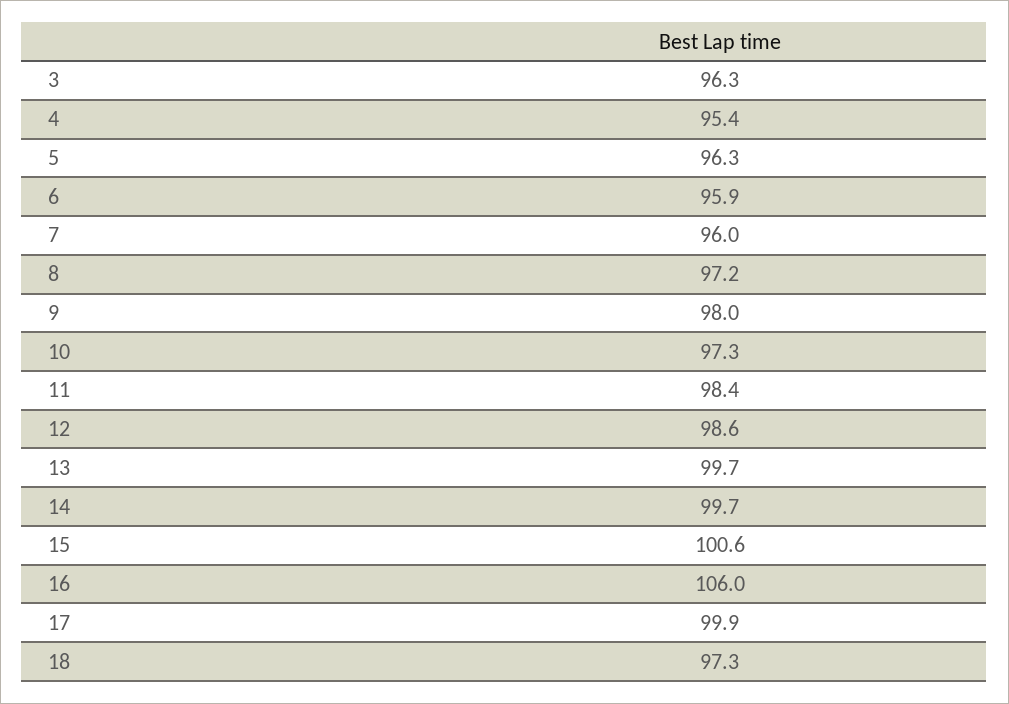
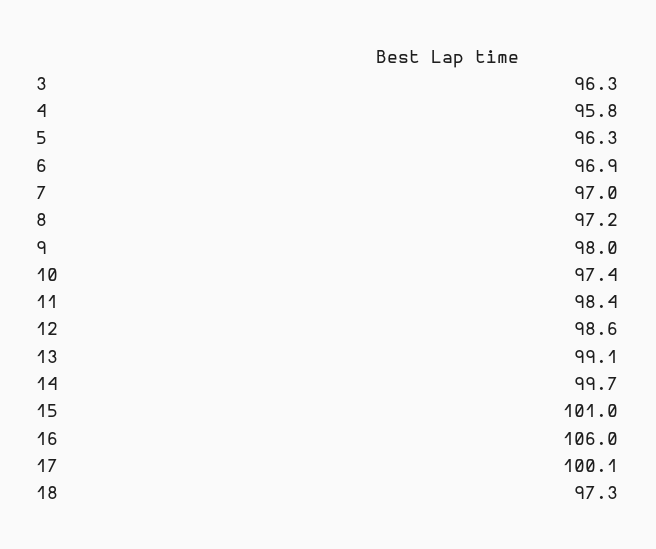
  {
    "3": 96.3,
-   "4": 95.4,
+   "4": 95.8,
    "5": 96.3,
-   "6": 95.9,
+   "6": 96.9,
-   "7": 96,
+   "7": 97,
    "8": 97.2,
    "9": 98,
-   "10": 97.3,
+   "10": 97.4,
    "11": 98.4,
    "12": 98.6,
-   "13": 99.7,
+   "13": 99.1,
    "14": 99.7,
-   "15": 100.6,
+   "15": 101,
    "16": 106,
-   "17": 99.9,
+   "17": 100.1,
    "18": 97.3
  }

